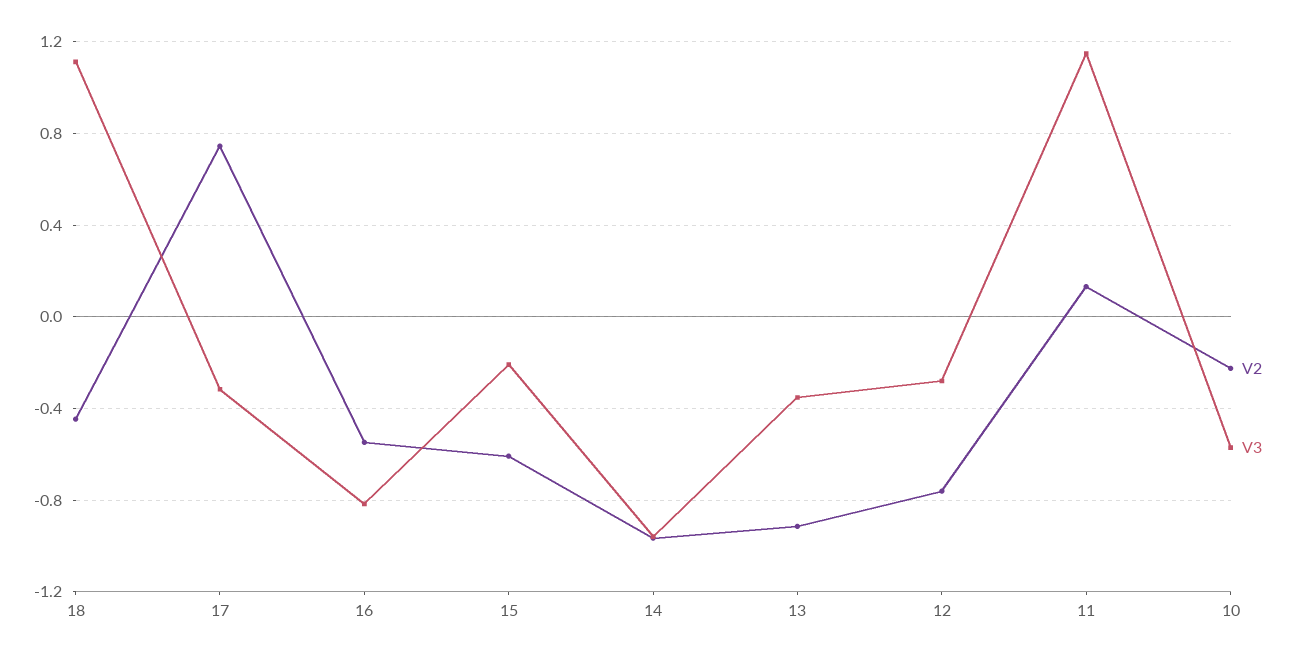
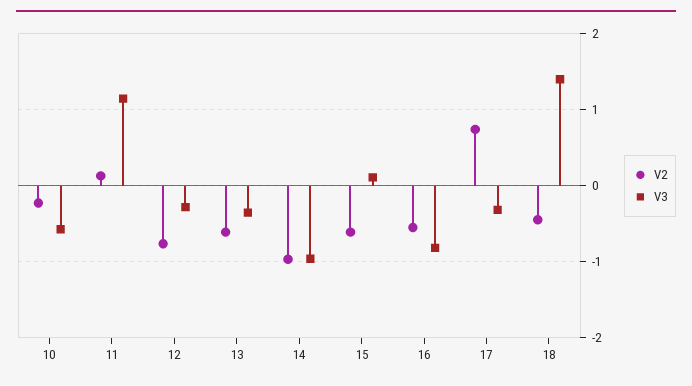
  {
    "V2": {
      "18": -0.45,
      "17": 0.75,
      "16": -0.55,
      "15": -0.6,
      "14": -0.95,
-     "13": -0.9,
+     "13": -0.6,
      "12": -0.75,
      "11": 0.15,
      "10": -0.25
    },
    "V3": {
-     "18": 1.1,
+     "18": 1.4,
      "17": -0.3,
      "16": -0.8,
-     "15": -0.2,
+     "15": 0.1,
      "14": -0.95,
      "13": -0.35,
      "12": -0.3,
      "11": 1.15,
      "10": -0.55
    }
  }

